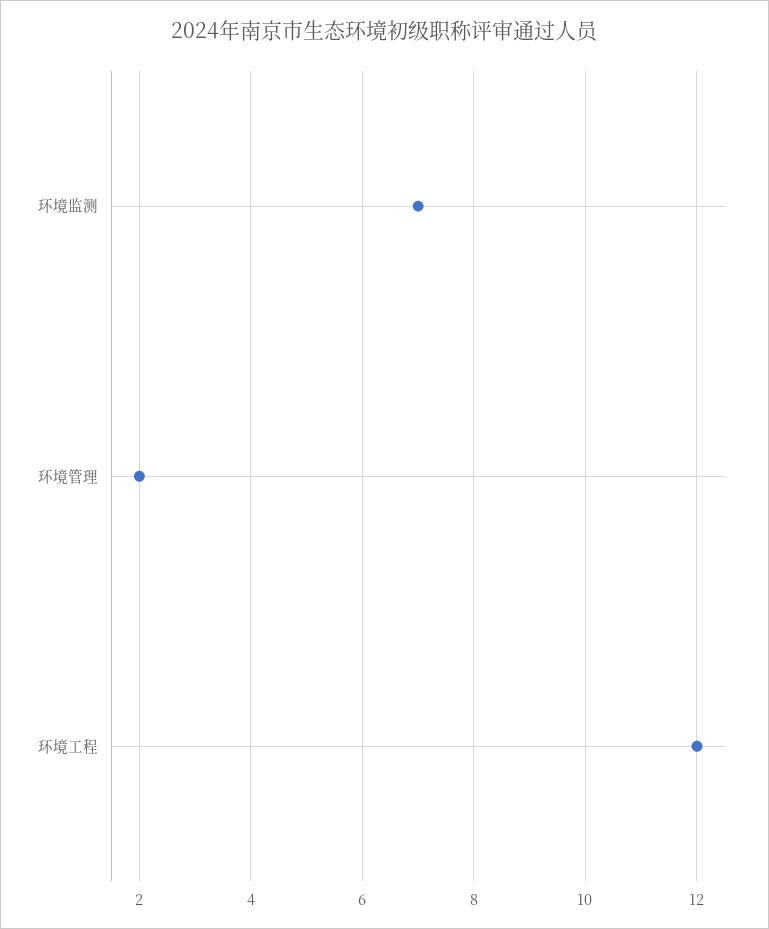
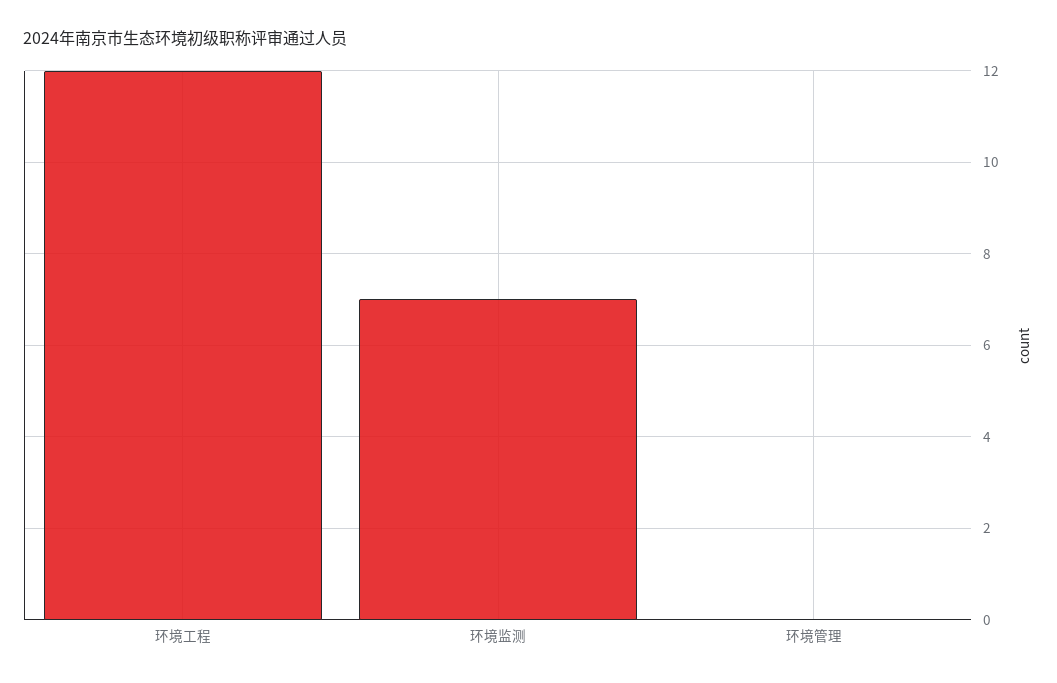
  {
    "环境监测": 7,
-   "环境管理": 2,
+   "环境管理": 0,
    "环境工程": 12
  }

